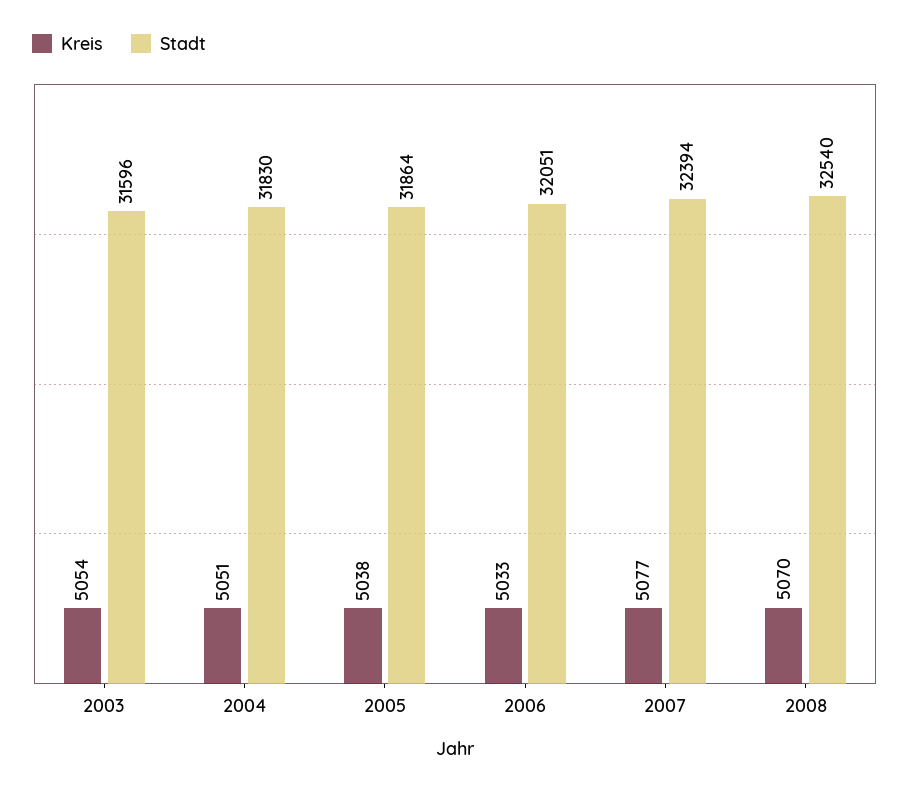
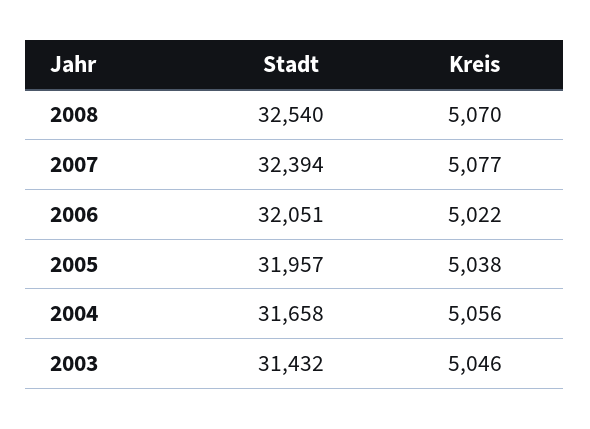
  {
    "Kreis": {
-     "2003": 5054,
+     "2003": 5046,
-     "2004": 5051,
+     "2004": 5056,
      "2005": 5038,
-     "2006": 5033,
+     "2006": 5022,
      "2007": 5077,
      "2008": 5070
    },
    "Stadt": {
-     "2003": 31596,
+     "2003": 31432,
-     "2004": 31830,
+     "2004": 31658,
-     "2005": 31864,
+     "2005": 31957,
      "2006": 32051,
      "2007": 32394,
      "2008": 32540
    }
  }

